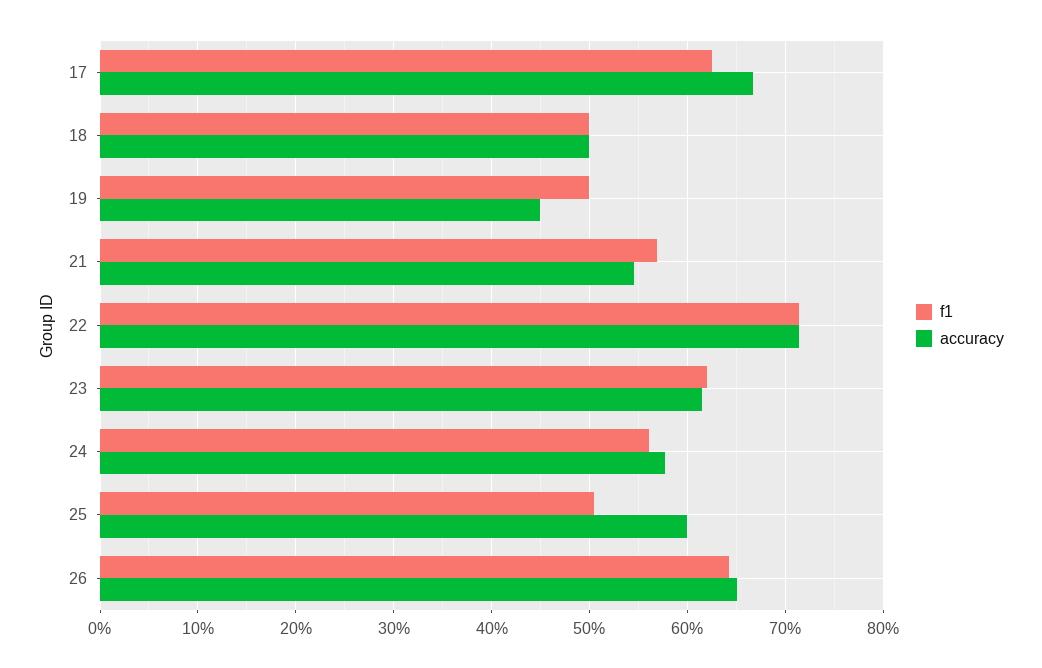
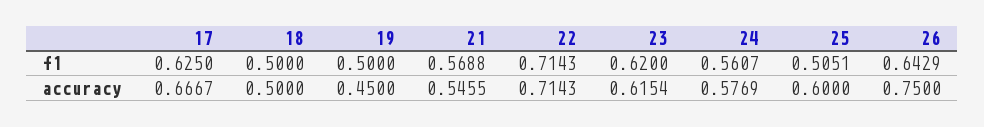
  {
    "f1": {
      "17": 0.625,
      "18": 0.5,
      "19": 0.5,
      "21": 0.5688,
      "22": 0.7143,
      "23": 0.62,
      "24": 0.5607,
      "25": 0.5051,
      "26": 0.6429
    },
    "accuracy": {
      "17": 0.6667,
      "18": 0.5,
      "19": 0.45,
      "21": 0.5455,
      "22": 0.7143,
      "23": 0.6154,
      "24": 0.5769,
      "25": 0.6,
-     "26": 0.65
+     "26": 0.75
    }
  }

